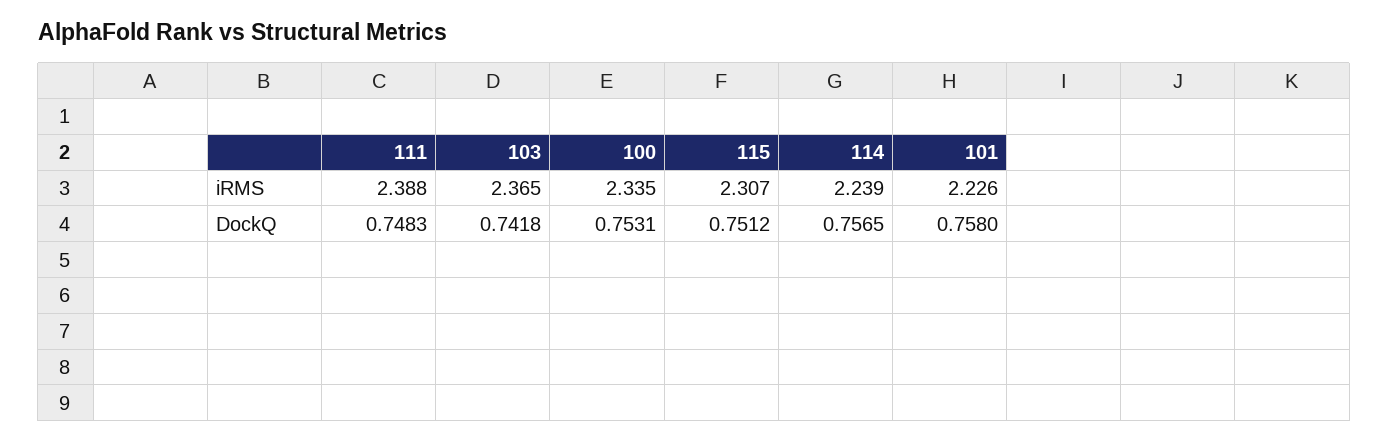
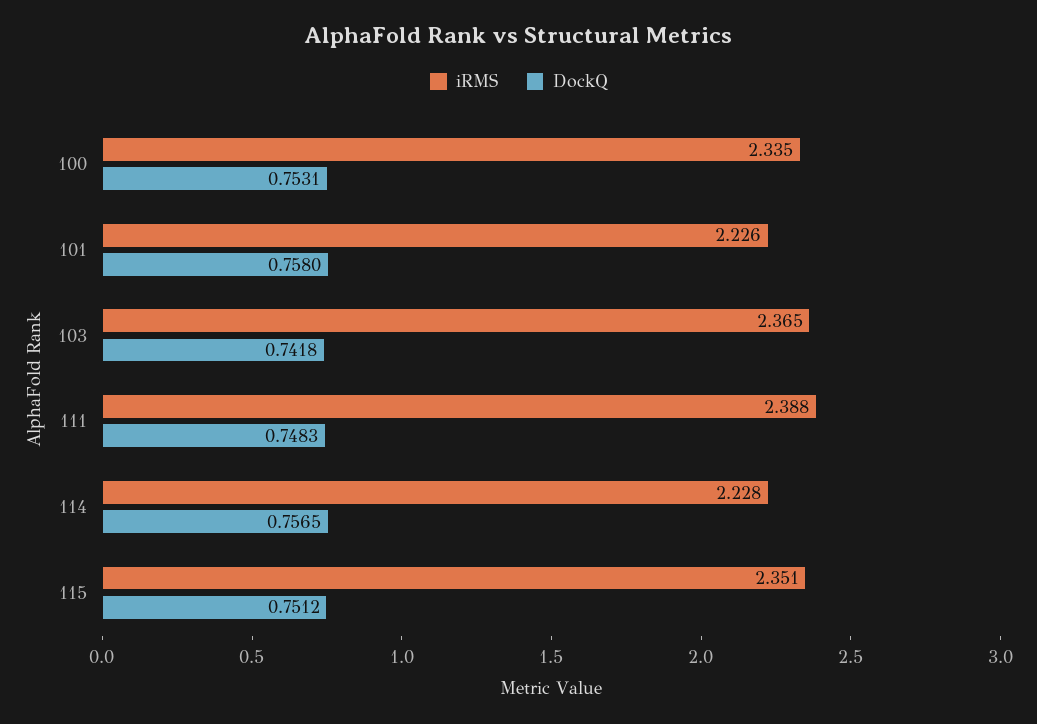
  {
    "iRMS": {
      "111": 2.388,
      "103": 2.365,
      "100": 2.335,
-     "115": 2.307,
+     "115": 2.351,
-     "114": 2.239,
+     "114": 2.228,
      "101": 2.226
    },
    "DockQ": {
      "111": 0.7483,
      "103": 0.7418,
      "100": 0.7531,
      "115": 0.7512,
      "114": 0.7565,
      "101": 0.758
    }
  }

